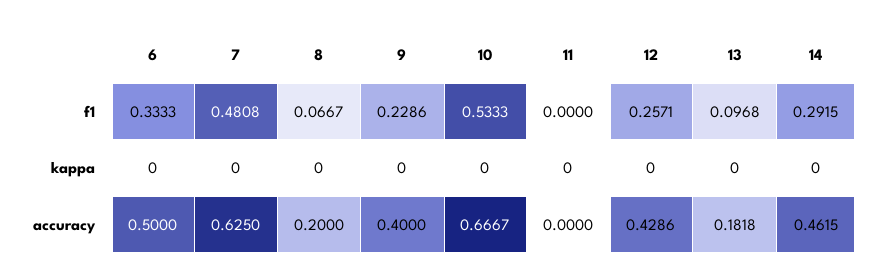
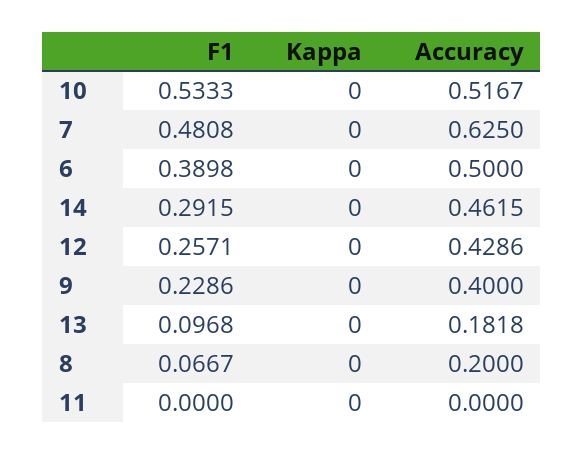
  {
    "6": {
-     "f1": 0.3333,
+     "f1": 0.3898,
      "kappa": 0,
      "accuracy": 0.5
    },
    "7": {
      "f1": 0.4808,
      "kappa": 0,
      "accuracy": 0.625
    },
    "8": {
      "f1": 0.0667,
      "kappa": 0,
      "accuracy": 0.2
    },
    "9": {
      "f1": 0.2286,
      "kappa": 0,
      "accuracy": 0.4
    },
    "10": {
      "f1": 0.5333,
      "kappa": 0,
-     "accuracy": 0.6667
+     "accuracy": 0.5167
    },
    "11": {
      "f1": 0,
      "kappa": 0,
      "accuracy": 0
    },
    "12": {
      "f1": 0.2571,
      "kappa": 0,
      "accuracy": 0.4286
    },
    "13": {
      "f1": 0.0968,
      "kappa": 0,
      "accuracy": 0.1818
    },
    "14": {
      "f1": 0.2915,
      "kappa": 0,
      "accuracy": 0.4615
    }
  }

